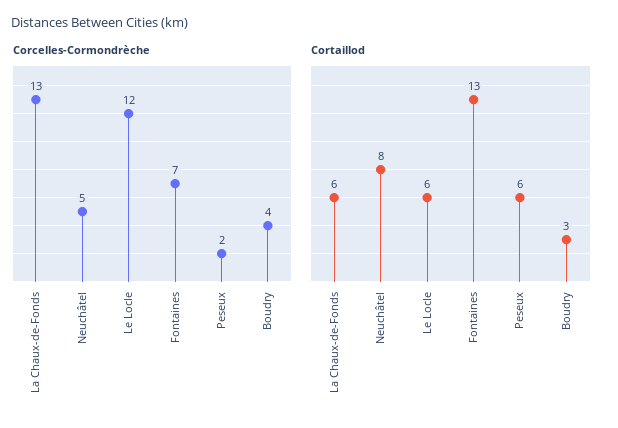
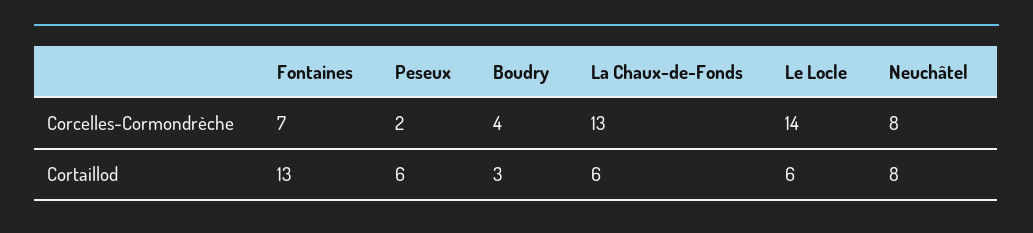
  {
    "Corcelles-Cormondrèche": {
      "La Chaux-de-Fonds": 13,
-     "Neuchâtel": 5,
+     "Neuchâtel": 8,
-     "Le Locle": 12,
+     "Le Locle": 14,
      "Fontaines": 7,
      "Peseux": 2,
      "Boudry": 4
    },
    "Cortaillod": {
      "La Chaux-de-Fonds": 6,
      "Neuchâtel": 8,
      "Le Locle": 6,
      "Fontaines": 13,
      "Peseux": 6,
      "Boudry": 3
    }
  }

